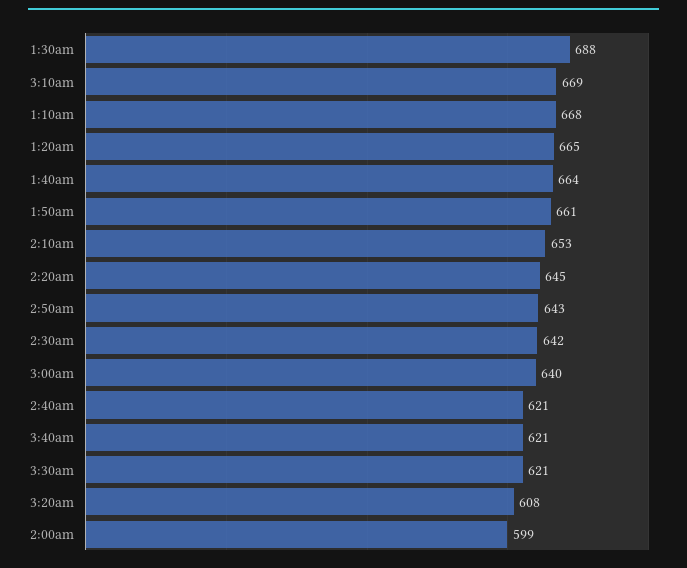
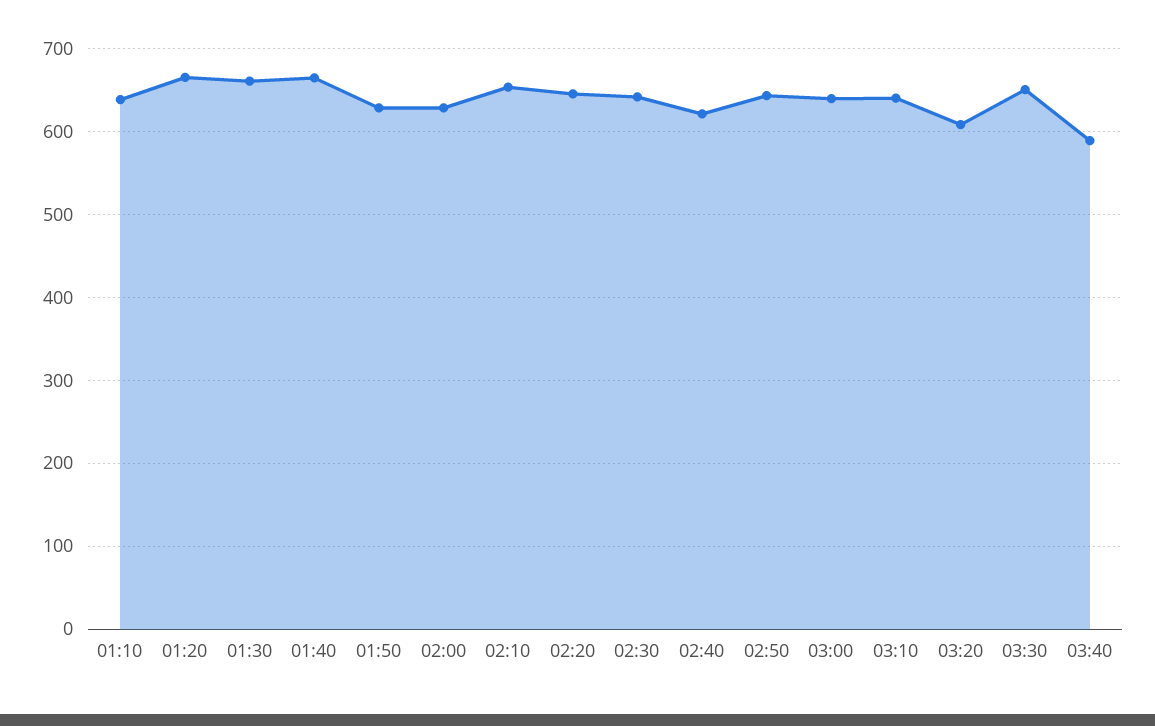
  {
-   "1:30am": 688,
+   "1:30am": 660,
-   "3:10am": 669,
+   "3:10am": 640,
-   "1:10am": 668,
+   "1:10am": 640,
    "1:20am": 665,
    "1:40am": 664,
-   "1:50am": 661,
+   "1:50am": 630,
    "2:10am": 653,
    "2:20am": 645,
    "2:50am": 643,
    "2:30am": 642,
    "3:00am": 640,
    "2:40am": 621,
-   "3:40am": 621,
+   "3:40am": 590,
-   "3:30am": 621,
+   "3:30am": 650,
    "3:20am": 608,
-   "2:00am": 599
+   "2:00am": 630
  }

